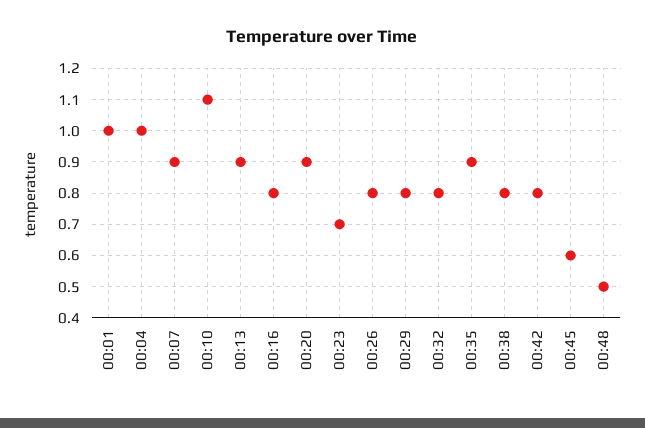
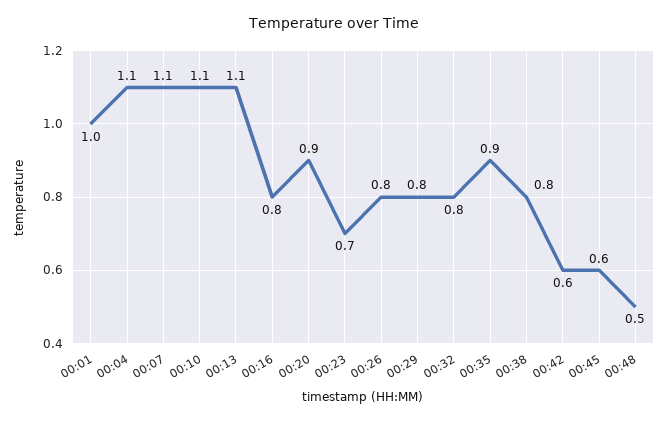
  {
    "00:01": 1,
-   "00:04": 1,
+   "00:04": 1.1,
-   "00:07": 0.9,
+   "00:07": 1.1,
    "00:10": 1.1,
-   "00:13": 0.9,
+   "00:13": 1.1,
    "00:16": 0.8,
    "00:20": 0.9,
    "00:23": 0.7,
    "00:26": 0.8,
    "00:29": 0.8,
    "00:32": 0.8,
    "00:35": 0.9,
    "00:38": 0.8,
-   "00:42": 0.8,
+   "00:42": 0.6,
    "00:45": 0.6,
    "00:48": 0.5
  }

